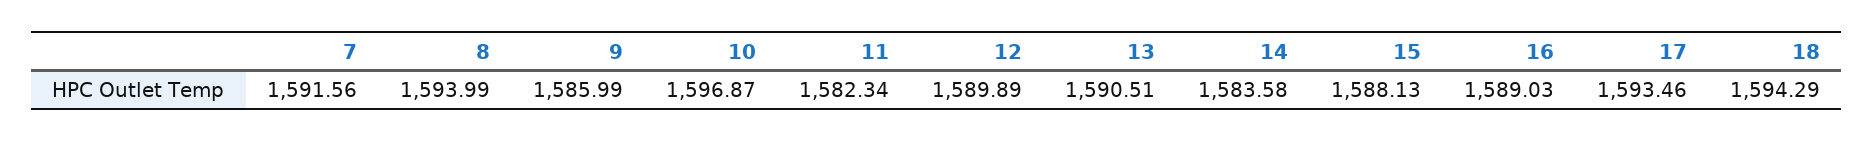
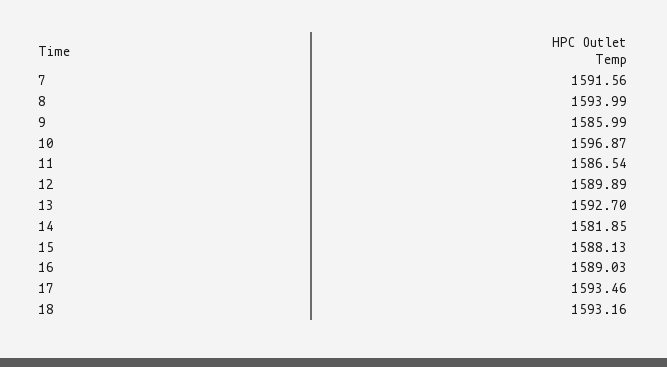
  {
    "7": 1591.56,
    "8": 1593.99,
    "9": 1585.99,
    "10": 1596.87,
-   "11": 1582.34,
+   "11": 1586.54,
    "12": 1589.89,
-   "13": 1590.51,
+   "13": 1592.7,
-   "14": 1583.58,
+   "14": 1581.85,
    "15": 1588.13,
    "16": 1589.03,
    "17": 1593.46,
-   "18": 1594.29
+   "18": 1593.16
  }

